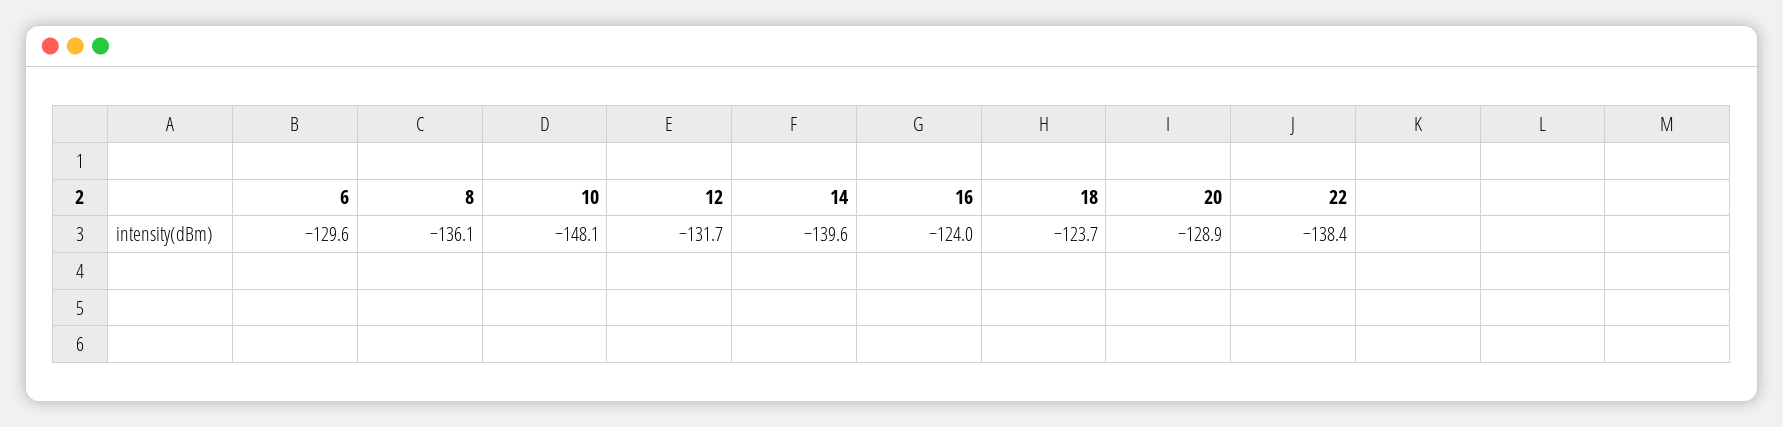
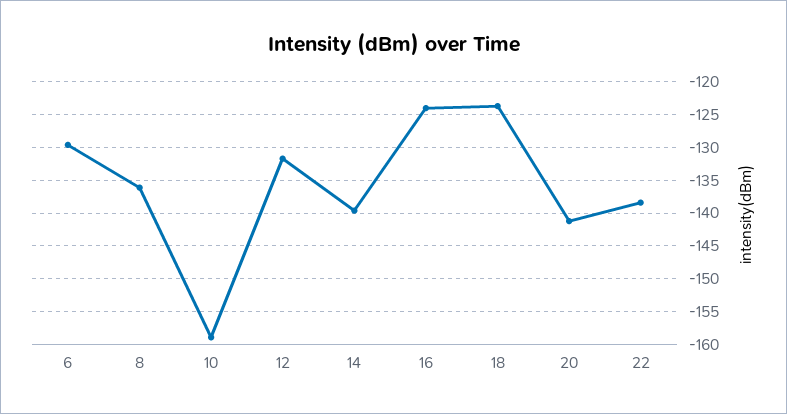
  {
    "6": -129.6,
    "8": -136.1,
-   "10": -148.1,
+   "10": -159,
    "12": -131.7,
    "14": -139.6,
    "16": -124,
    "18": -123.7,
-   "20": -128.9,
+   "20": -141,
    "22": -138.4
  }

